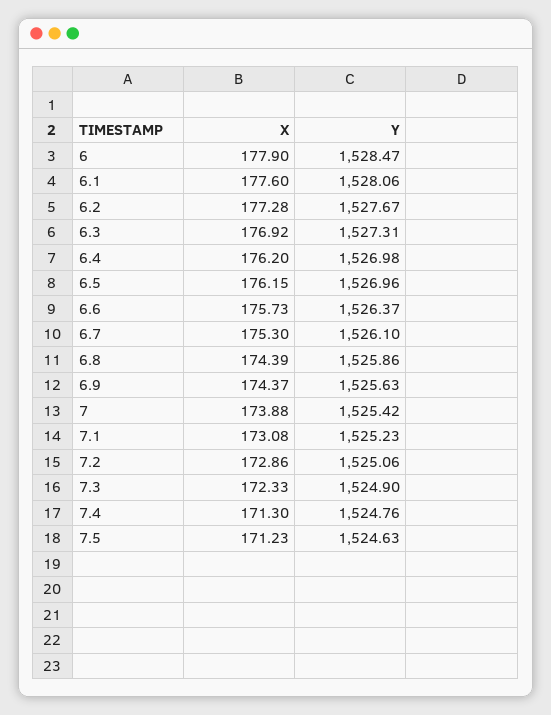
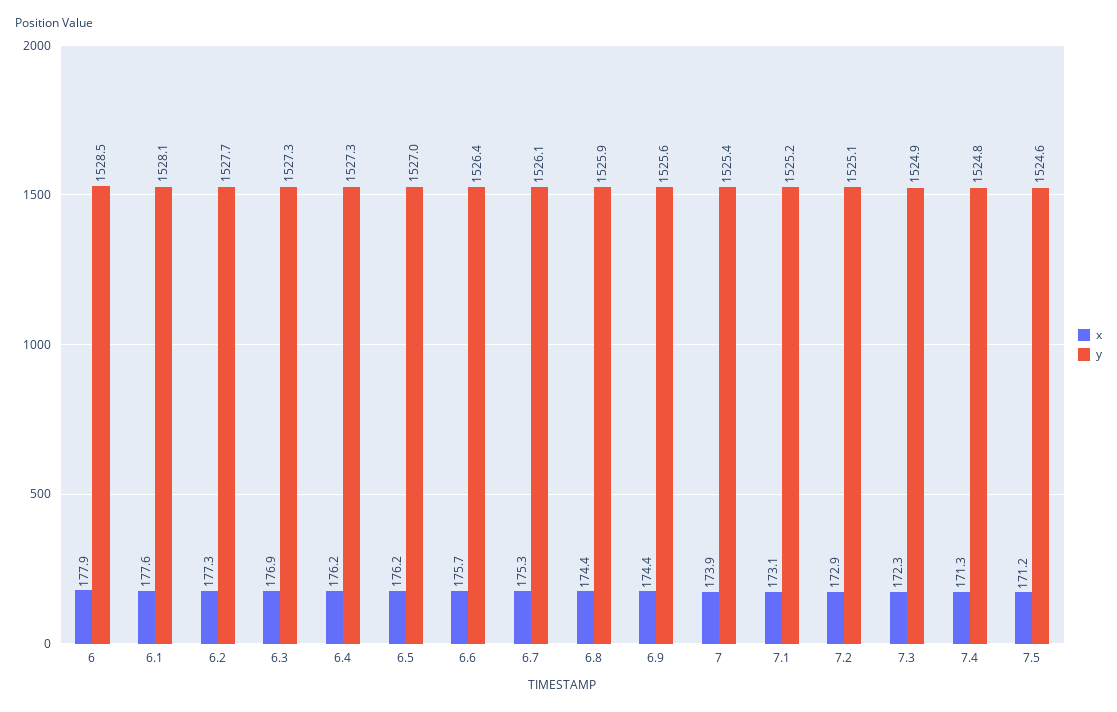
  {
    "X": {
      "6": 177.9,
      "6.1": 177.6,
      "6.2": 177.28,
      "6.3": 176.92,
      "6.4": 176.2,
      "6.5": 176.15,
      "6.6": 175.73,
      "6.7": 175.3,
      "6.8": 174.39,
      "6.9": 174.37,
      "7": 173.88,
      "7.1": 173.08,
      "7.2": 172.86,
      "7.3": 172.33,
      "7.4": 171.3,
      "7.5": 171.23
    },
    "Y": {
      "6": 1528.47,
      "6.1": 1528.06,
      "6.2": 1527.67,
      "6.3": 1527.31,
-     "6.4": 1526.98,
+     "6.4": 1527.3,
      "6.5": 1526.96,
      "6.6": 1526.37,
      "6.7": 1526.1,
      "6.8": 1525.86,
      "6.9": 1525.63,
      "7": 1525.42,
      "7.1": 1525.23,
      "7.2": 1525.06,
      "7.3": 1524.9,
      "7.4": 1524.76,
      "7.5": 1524.63
    }
  }

